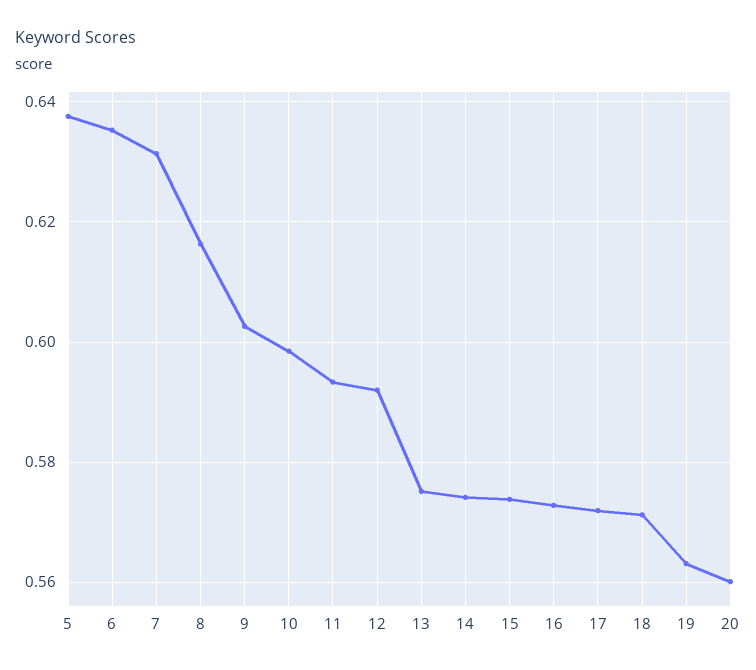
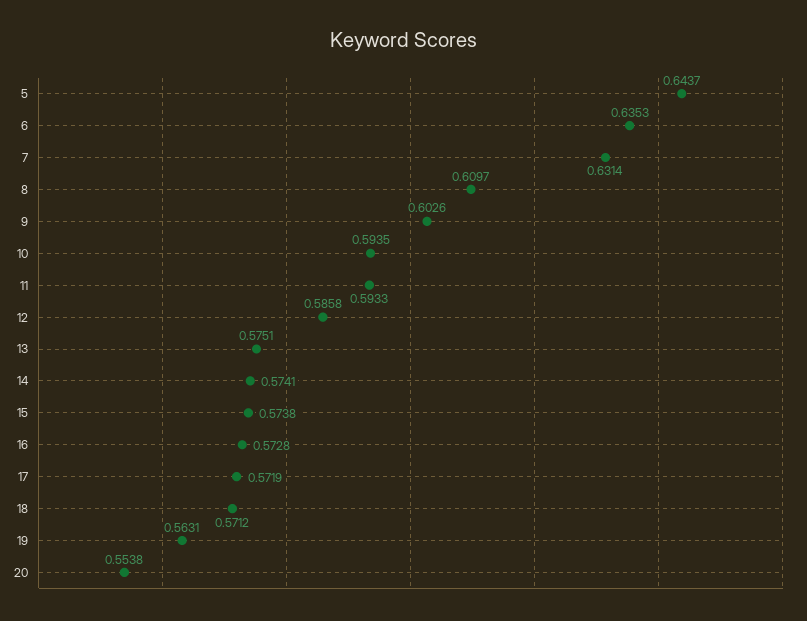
  {
-   "5": 0.638,
+   "5": 0.6437,
    "6": 0.6353,
    "7": 0.6314,
-   "8": 0.616,
+   "8": 0.6097,
    "9": 0.6026,
-   "10": 0.598,
+   "10": 0.5935,
    "11": 0.5933,
-   "12": 0.592,
+   "12": 0.5858,
    "13": 0.5751,
    "14": 0.5741,
    "15": 0.5738,
    "16": 0.5728,
    "17": 0.5719,
    "18": 0.5712,
    "19": 0.5631,
-   "20": 0.56
+   "20": 0.5538
  }

